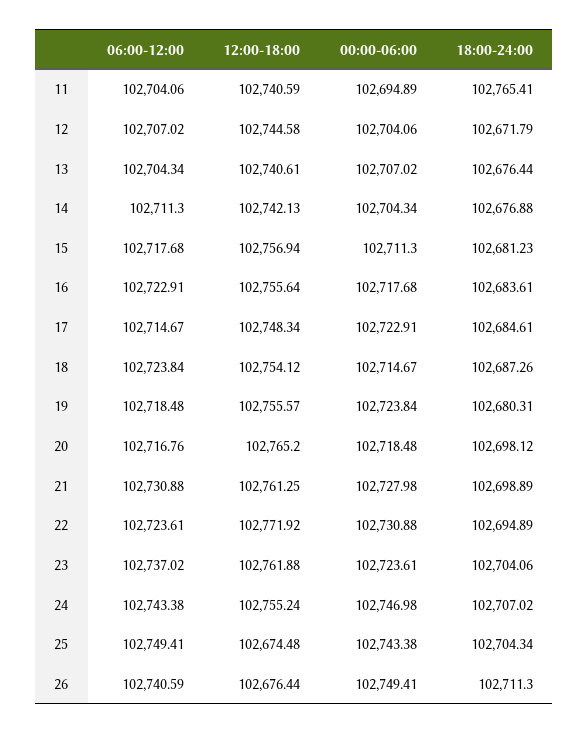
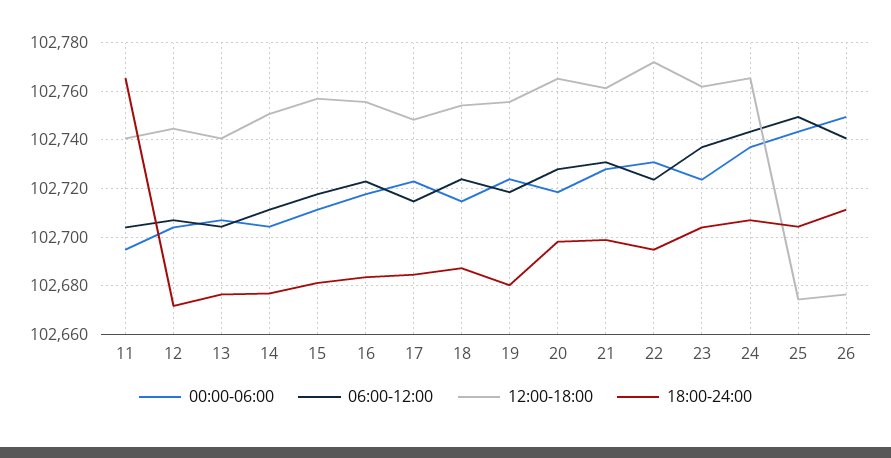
  {
    "06:00-12:00": {
      "11": 102704.06,
      "12": 102707.02,
      "13": 102704.34,
      "14": 102711.3,
      "15": 102717.68,
      "16": 102722.91,
      "17": 102714.67,
      "18": 102723.84,
      "19": 102718.48,
-     "20": 102716.76,
+     "20": 102727.5,
      "21": 102730.88,
      "22": 102723.61,
      "23": 102737.02,
      "24": 102743.38,
      "25": 102749.41,
      "26": 102740.59
    },
    "12:00-18:00": {
      "11": 102740.59,
      "12": 102744.58,
      "13": 102740.61,
-     "14": 102742.13,
+     "14": 102750,
      "15": 102756.94,
      "16": 102755.64,
      "17": 102748.34,
      "18": 102754.12,
      "19": 102755.57,
      "20": 102765.2,
      "21": 102761.25,
      "22": 102771.92,
      "23": 102761.88,
-     "24": 102755.24,
+     "24": 102765,
      "25": 102674.48,
      "26": 102676.44
    },
    "00:00-06:00": {
      "11": 102694.89,
      "12": 102704.06,
      "13": 102707.02,
      "14": 102704.34,
      "15": 102711.3,
      "16": 102717.68,
      "17": 102722.91,
      "18": 102714.67,
      "19": 102723.84,
      "20": 102718.48,
      "21": 102727.98,
      "22": 102730.88,
      "23": 102723.61,
-     "24": 102746.98,
+     "24": 102737.5,
      "25": 102743.38,
      "26": 102749.41
    },
    "18:00-24:00": {
      "11": 102765.41,
      "12": 102671.79,
      "13": 102676.44,
      "14": 102676.88,
      "15": 102681.23,
      "16": 102683.61,
      "17": 102684.61,
      "18": 102687.26,
      "19": 102680.31,
      "20": 102698.12,
      "21": 102698.89,
      "22": 102694.89,
      "23": 102704.06,
      "24": 102707.02,
      "25": 102704.34,
      "26": 102711.3
    }
  }

